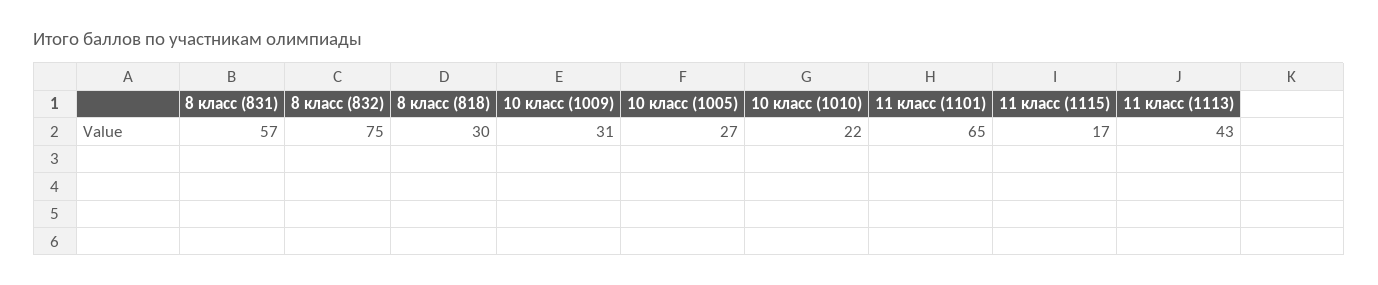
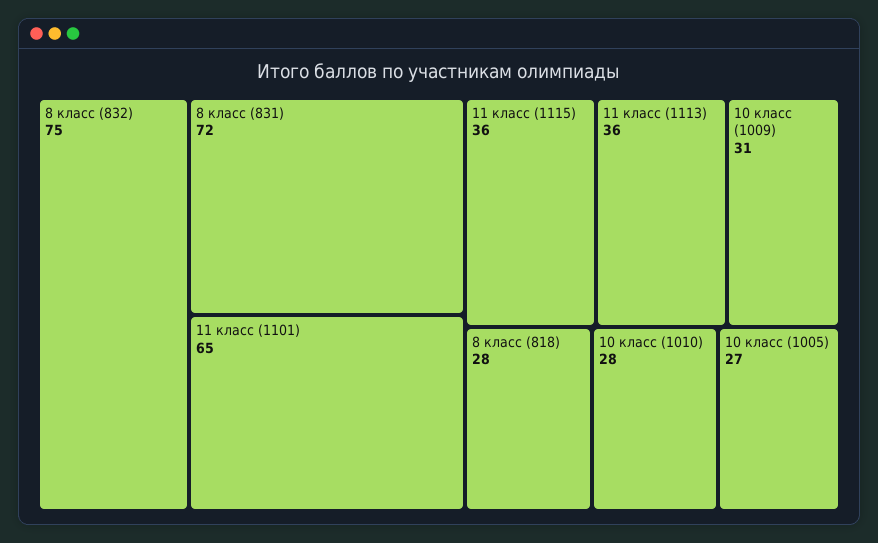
  {
-   "8 класс (831)": 57,
+   "8 класс (831)": 72,
    "8 класс (832)": 75,
-   "8 класс (818)": 30,
+   "8 класс (818)": 28,
    "10 класс (1009)": 31,
    "10 класс (1005)": 27,
-   "10 класс (1010)": 22,
+   "10 класс (1010)": 28,
    "11 класс (1101)": 65,
-   "11 класс (1115)": 17,
+   "11 класс (1115)": 36,
-   "11 класс (1113)": 43
+   "11 класс (1113)": 36
  }

